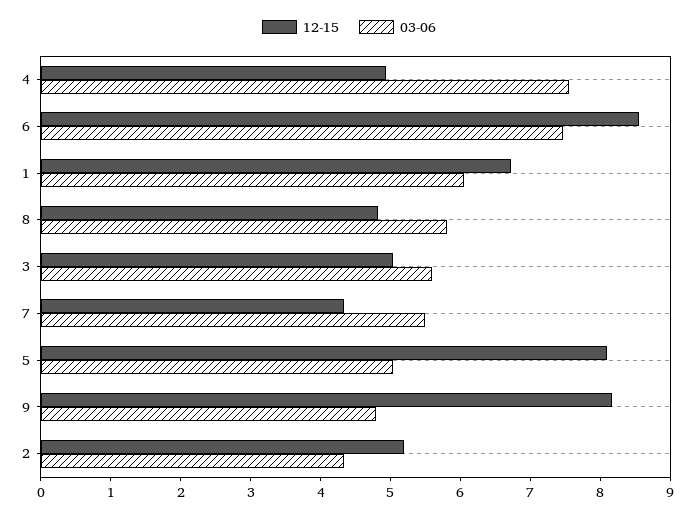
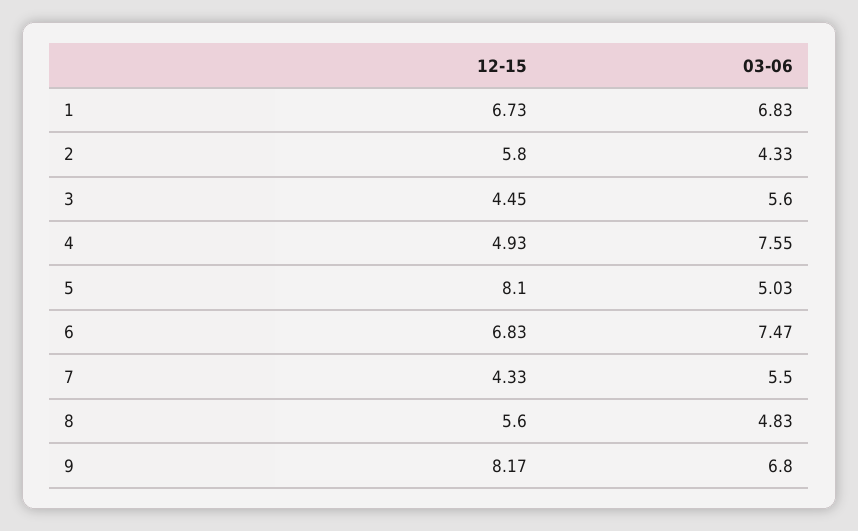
  {
    "12-15": {
      "4": 4.93,
-     "6": 8.6,
+     "6": 6.83,
      "1": 6.73,
-     "8": 4.8,
+     "8": 5.6,
-     "3": 5,
+     "3": 4.45,
      "7": 4.33,
      "5": 8.1,
      "9": 8.17,
-     "2": 5.2
+     "2": 5.8
    },
    "03-06": {
      "4": 7.55,
      "6": 7.47,
-     "1": 6,
+     "1": 6.83,
-     "8": 5.8,
+     "8": 4.83,
      "3": 5.6,
      "7": 5.5,
      "5": 5.03,
-     "9": 4.8,
+     "9": 6.8,
      "2": 4.33
    }
  }

